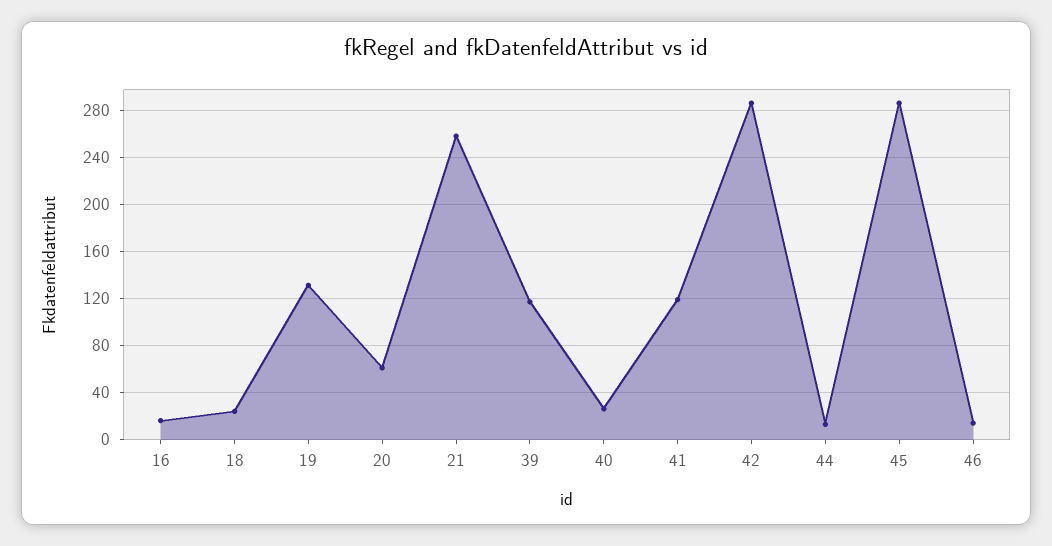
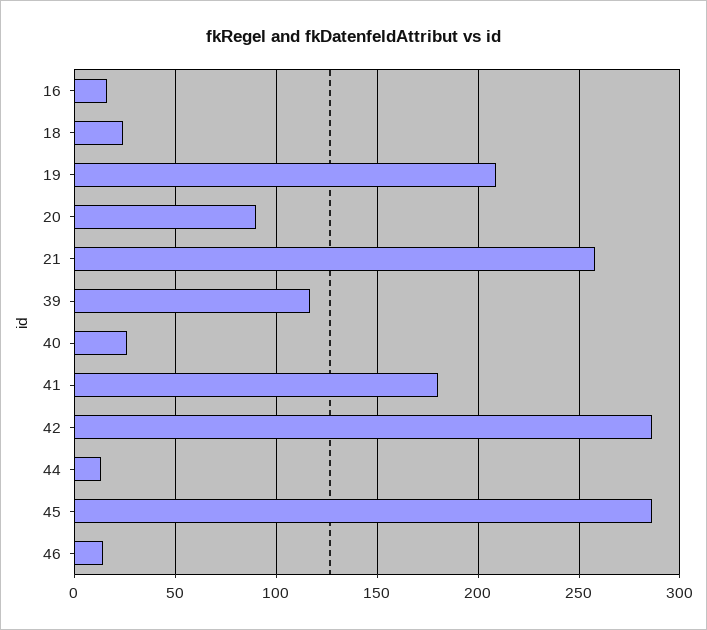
  {
    "16": 15,
    "18": 25,
-   "19": 130,
+   "19": 210,
-   "20": 60,
+   "20": 90,
    "21": 260,
    "39": 115,
    "40": 25,
-   "41": 120,
+   "41": 180,
    "42": 285,
    "44": 15,
    "45": 285,
    "46": 15
  }

